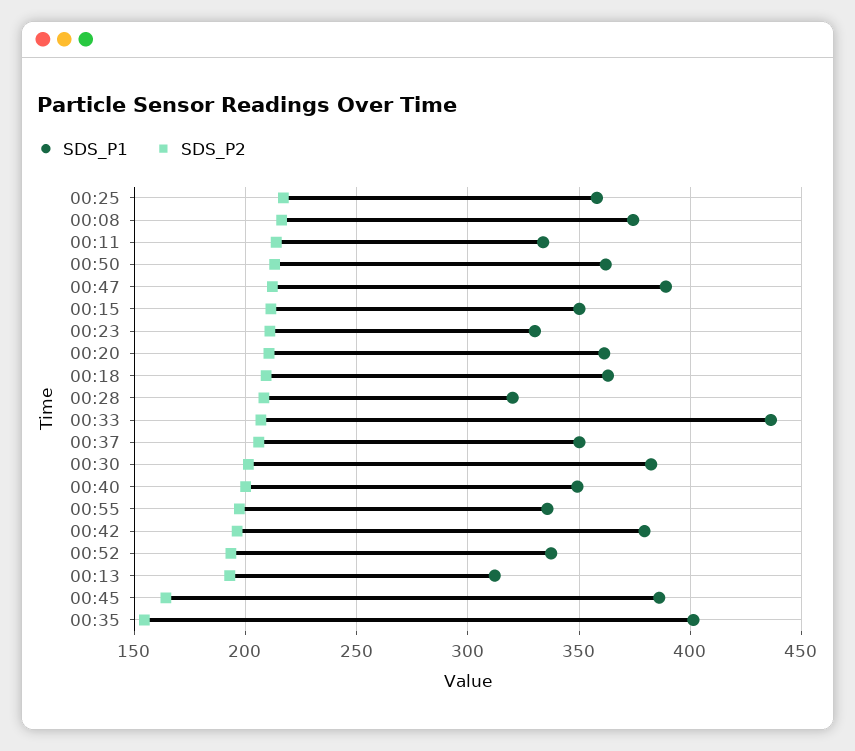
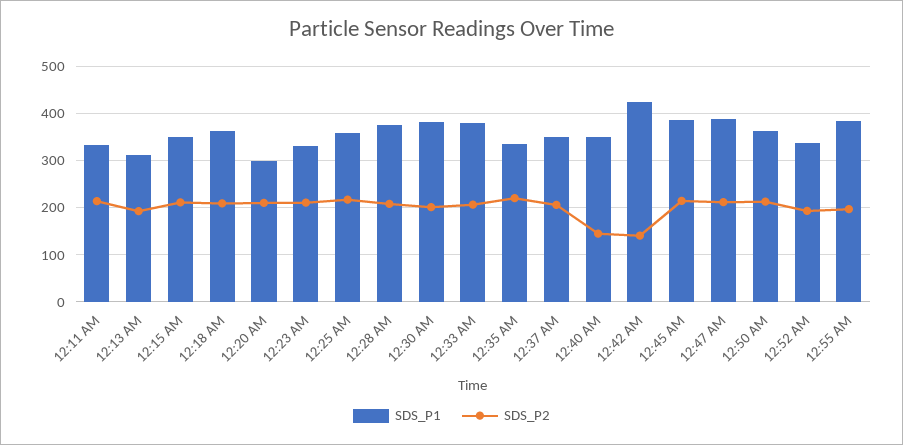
  {
    "SDS_P1": {
      "00:25": 360,
-     "00:08": 375,
      "00:11": 335,
      "00:50": 360,
      "00:47": 390,
      "00:15": 350,
      "00:23": 330,
-     "00:20": 360,
+     "00:20": 300,
      "00:18": 365,
-     "00:28": 320,
+     "00:28": 380,
-     "00:33": 435,
+     "00:33": 380,
      "00:37": 350,
      "00:30": 380,
      "00:40": 350,
-     "00:55": 335,
+     "00:55": 380,
-     "00:42": 380,
+     "00:42": 420,
      "00:52": 335,
      "00:13": 310,
      "00:45": 385,
-     "00:35": 400
+     "00:35": 340
    },
    "SDS_P2": {
      "00:25": 215,
-     "00:08": 215,
      "00:11": 215,
      "00:50": 215,
      "00:47": 210,
      "00:15": 210,
      "00:23": 210,
      "00:20": 210,
      "00:18": 210,
      "00:28": 210,
      "00:33": 205,
      "00:37": 205,
      "00:30": 200,
-     "00:40": 200,
+     "00:40": 140,
      "00:55": 195,
-     "00:42": 195,
+     "00:42": 140,
      "00:52": 195,
      "00:13": 195,
-     "00:45": 165,
+     "00:45": 220,
-     "00:35": 155
+     "00:35": 220
    }
  }

